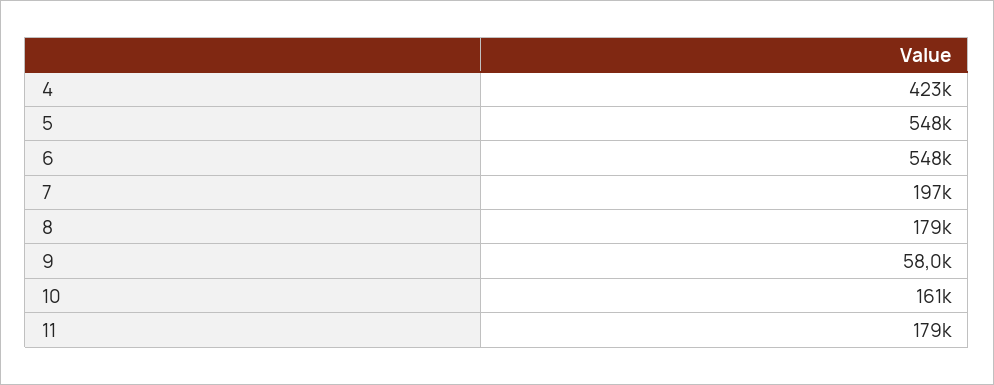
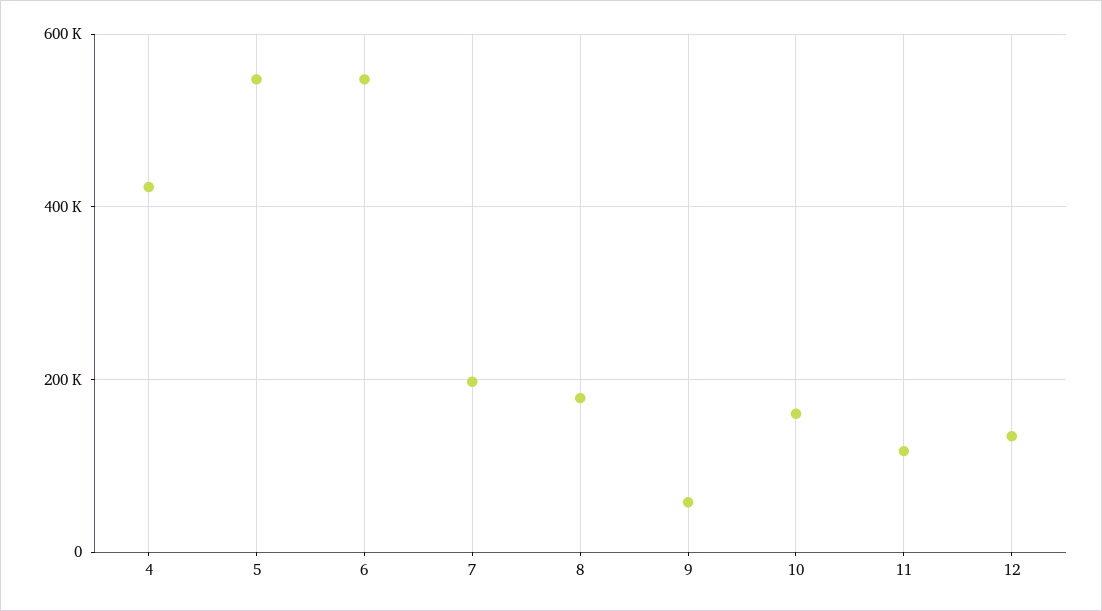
  {
    "4": 423000,
    "5": 548000,
    "6": 548000,
    "7": 197000,
    "8": 179000,
    "9": 58000,
    "10": 161000,
-   "11": 179000
+   "11": 120000,
+   "12": 140000
  }

